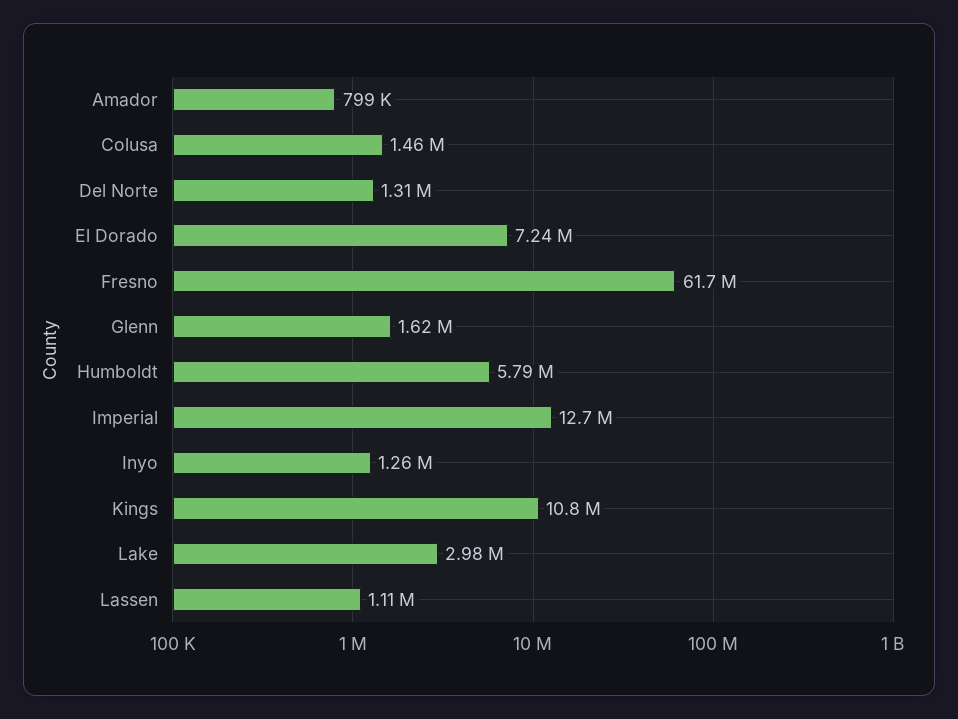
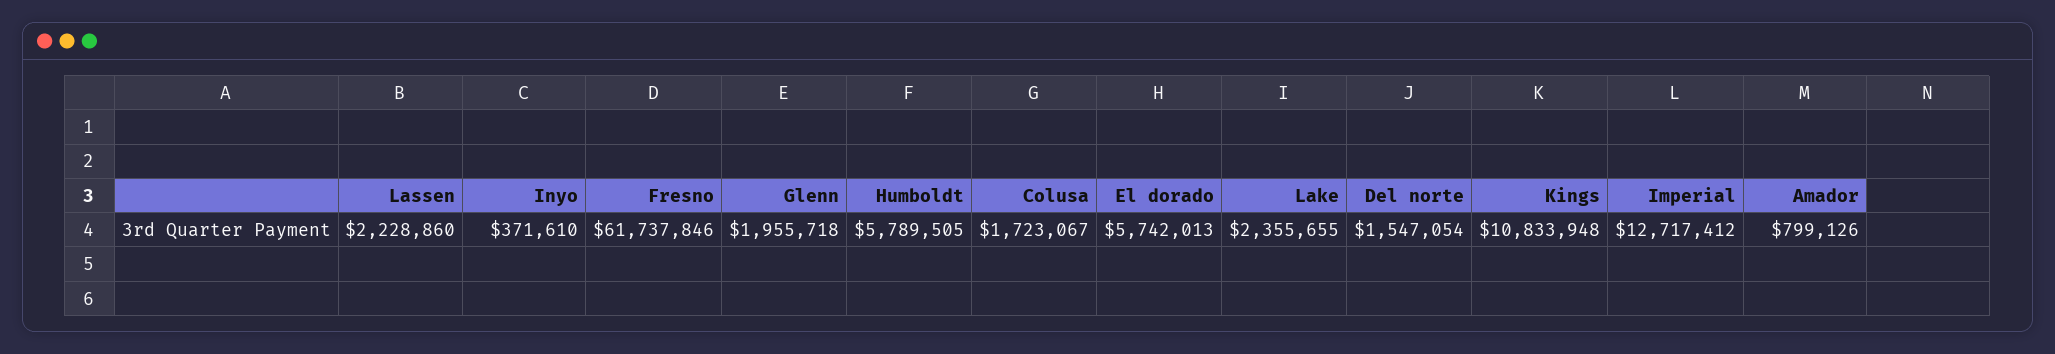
  {
    "Amador": 799126,
-   "Colusa": 1460000,
+   "Colusa": 1723067,
-   "Del Norte": 1310000,
+   "Del Norte": 1547054,
-   "El Dorado": 7240000,
+   "El Dorado": 5742013,
    "Fresno": 61737846,
-   "Glenn": 1620000,
+   "Glenn": 1955718,
    "Humboldt": 5789505,
    "Imperial": 12717412,
-   "Inyo": 1260000,
+   "Inyo": 371610,
    "Kings": 10833948,
-   "Lake": 2980000,
+   "Lake": 2355655,
-   "Lassen": 1110000
+   "Lassen": 2228860
  }

